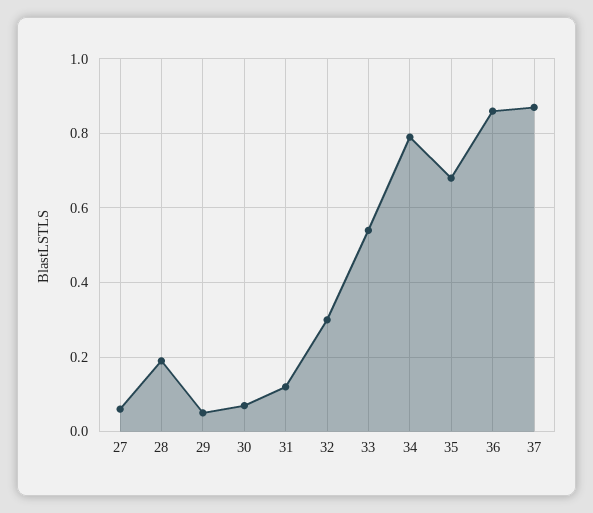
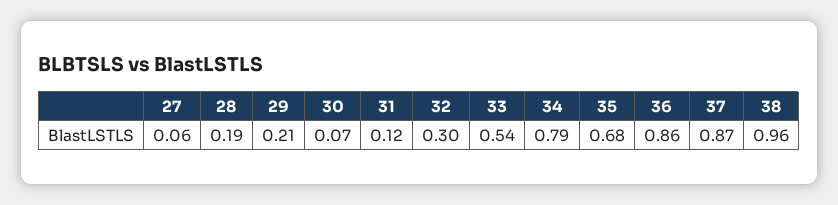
  {
    "27": 0.06,
    "28": 0.19,
-   "29": 0.05,
+   "29": 0.21,
    "30": 0.07,
    "31": 0.12,
    "32": 0.3,
    "33": 0.54,
    "34": 0.79,
    "35": 0.68,
    "36": 0.86,
-   "37": 0.87
+   "37": 0.87,
+   "38": 0.96
  }

